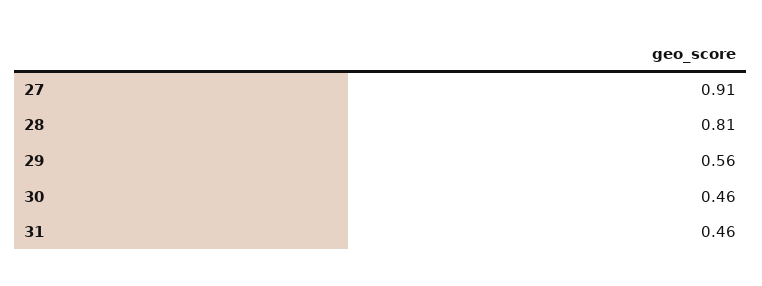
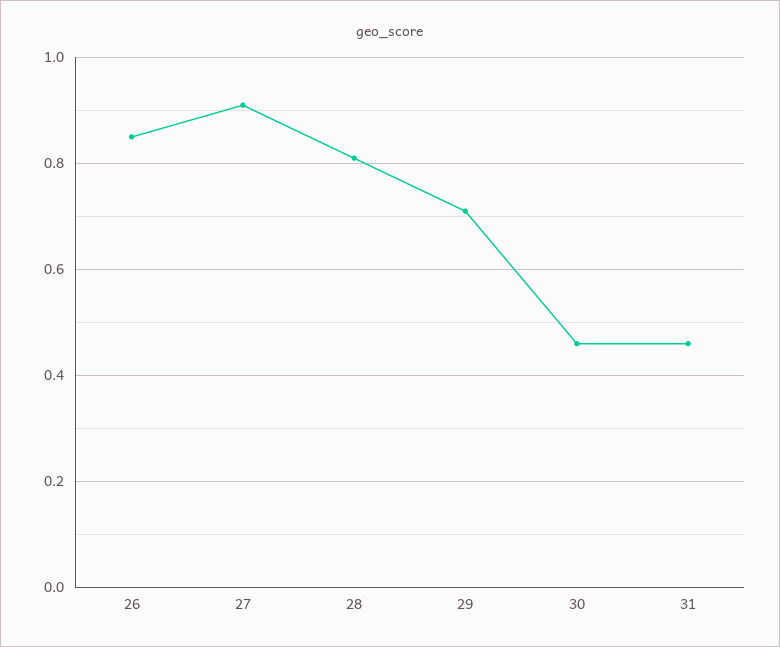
  {
    "27": 0.91,
    "28": 0.81,
-   "29": 0.56,
+   "29": 0.7,
    "30": 0.46,
-   "31": 0.46
+   "31": 0.46,
+   "26": 0.85
  }

